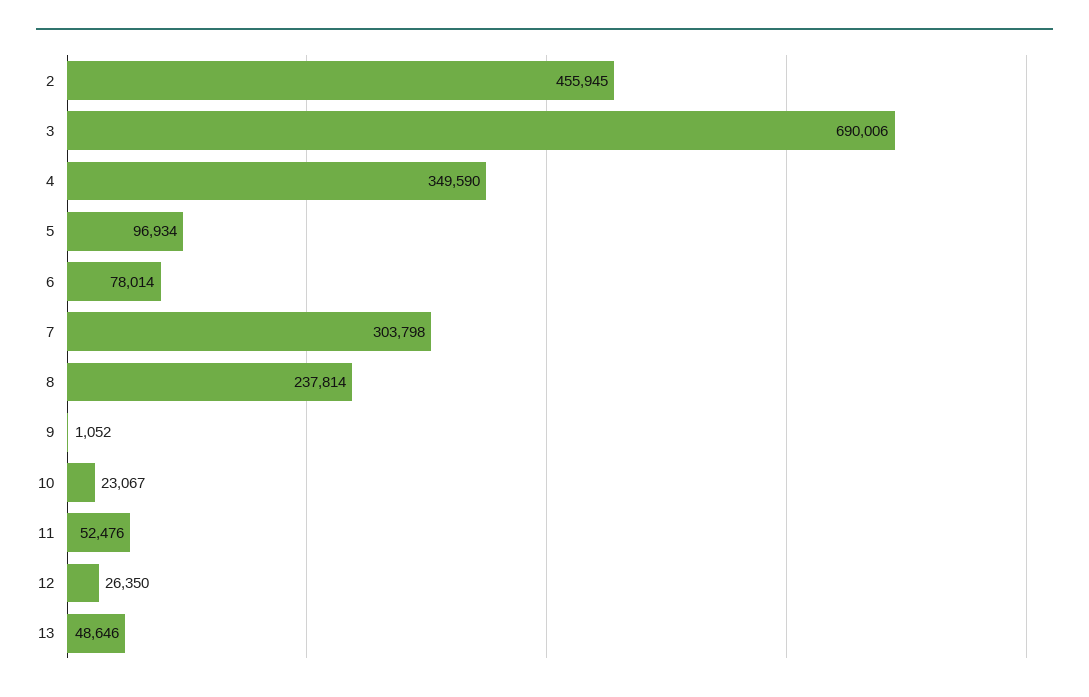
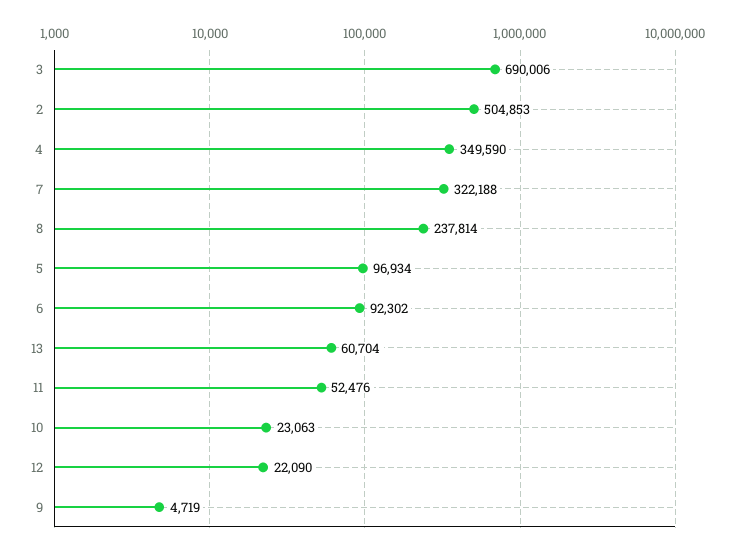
  {
-   "2": 455945,
+   "2": 504853,
    "3": 690006,
    "4": 349590,
    "5": 96934,
-   "6": 78014,
+   "6": 92302,
-   "7": 303798,
+   "7": 322188,
    "8": 237814,
-   "9": 1052,
+   "9": 4719,
-   "10": 23067,
+   "10": 23063,
    "11": 52476,
-   "12": 26350,
+   "12": 22090,
-   "13": 48646
+   "13": 60704
  }

